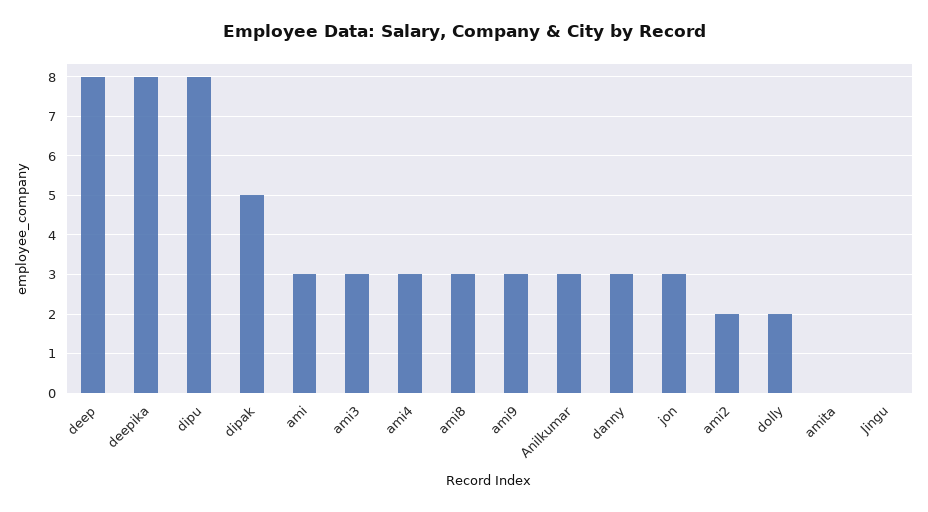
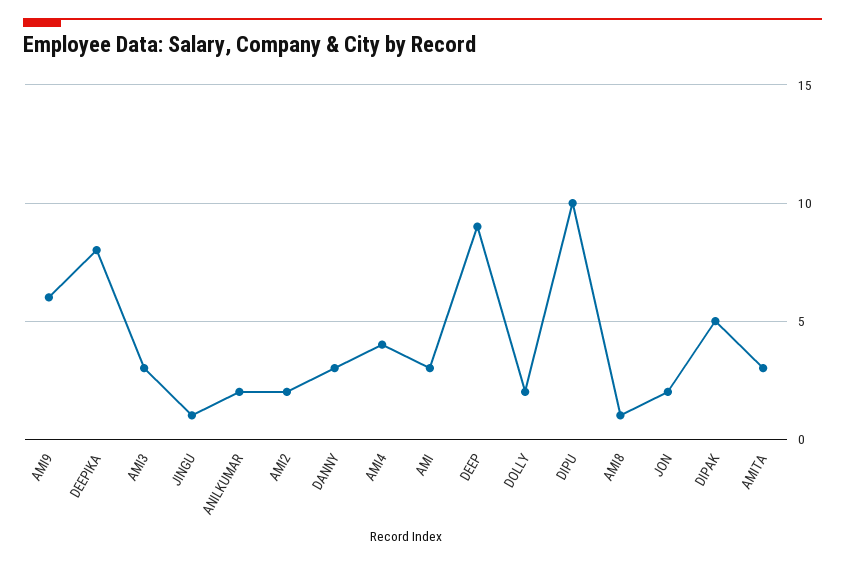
  {
-   "deep": 8,
+   "deep": 9,
    "deepika": 8,
-   "dipu": 8,
+   "dipu": 10,
    "dipak": 5,
    "ami": 3,
    "ami3": 3,
-   "ami4": 3,
+   "ami4": 4,
-   "ami8": 3,
+   "ami8": 1,
-   "ami9": 3,
+   "ami9": 6,
-   "Anilkumar": 3,
+   "Anilkumar": 2,
    "danny": 3,
-   "jon": 3,
+   "jon": 2,
    "ami2": 2,
    "dolly": 2,
-   "amita": 0,
+   "amita": 3,
-   "Jingu": 0
+   "Jingu": 1
  }

